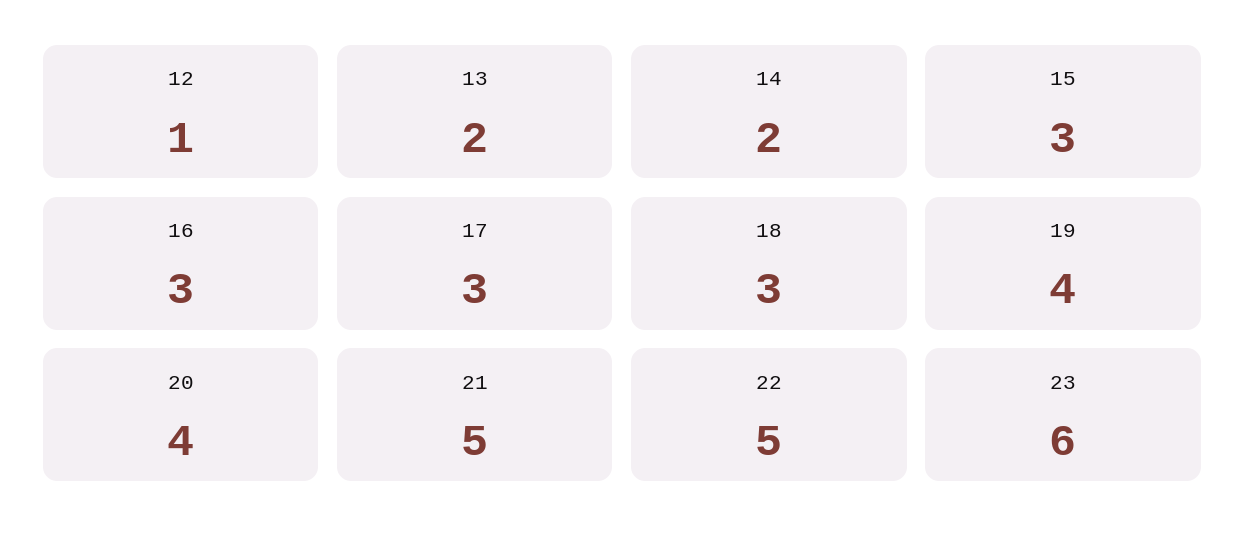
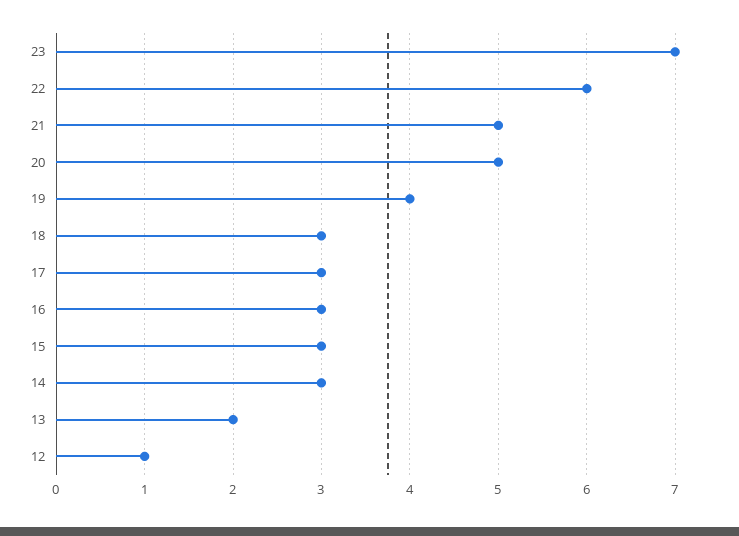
  {
    "12": 1,
    "13": 2,
-   "14": 2,
+   "14": 3,
    "15": 3,
    "16": 3,
    "17": 3,
    "18": 3,
    "19": 4,
-   "20": 4,
+   "20": 5,
    "21": 5,
-   "22": 5,
+   "22": 6,
-   "23": 6
+   "23": 7
  }

